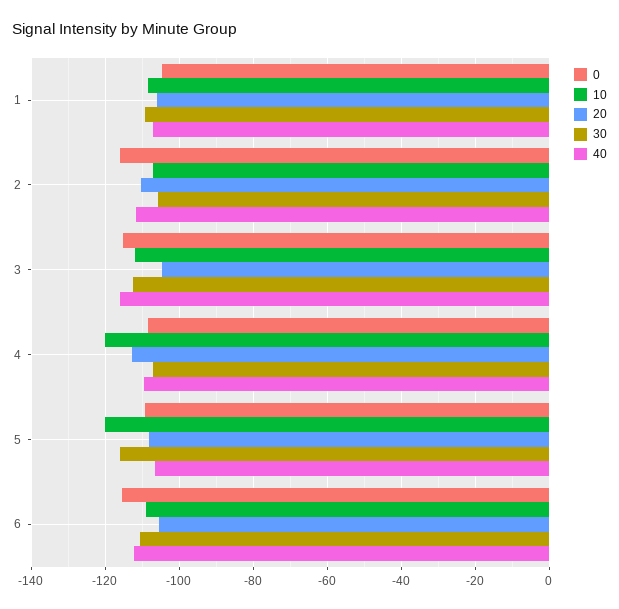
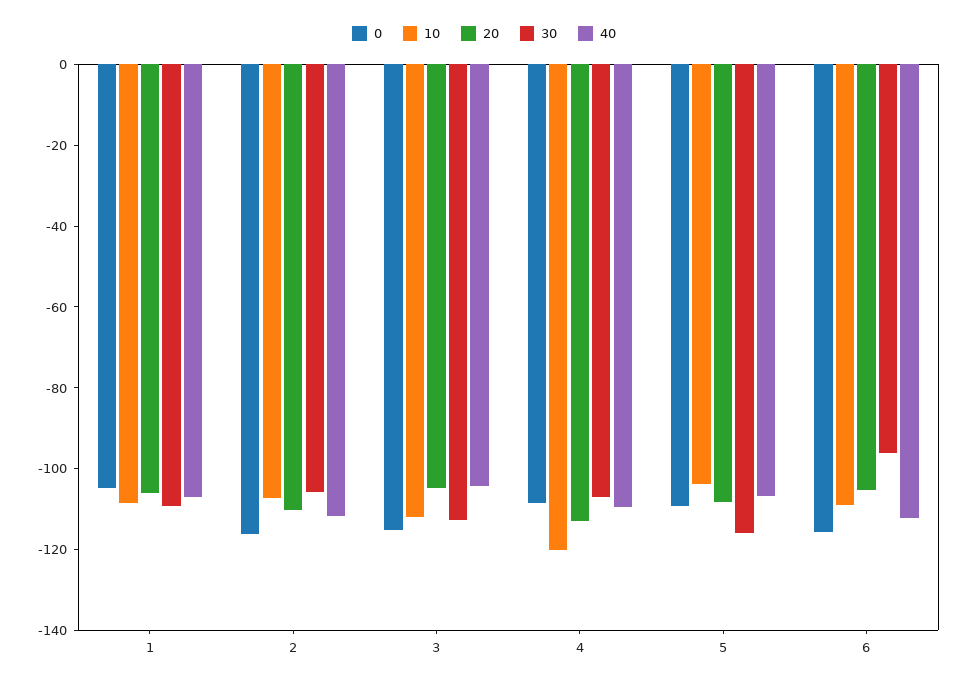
  {
    "0": {
      "1": -104,
      "2": -116,
      "3": -116,
      "4": -108,
      "5": -110,
      "6": -116
    },
    "10": {
      "1": -108,
      "2": -108,
      "3": -112,
      "4": -120,
-     "5": -120,
+     "5": -105,
      "6": -110
    },
    "20": {
      "1": -106,
      "2": -110,
      "3": -104,
      "4": -112,
      "5": -108,
      "6": -106
    },
    "30": {
      "1": -110,
      "2": -106,
      "3": -112,
      "4": -108,
      "5": -116,
-     "6": -110
+     "6": -95
    },
    "40": {
      "1": -108,
      "2": -112,
-     "3": -116,
+     "3": -105,
      "4": -110,
      "5": -106,
      "6": -112
    }
  }

